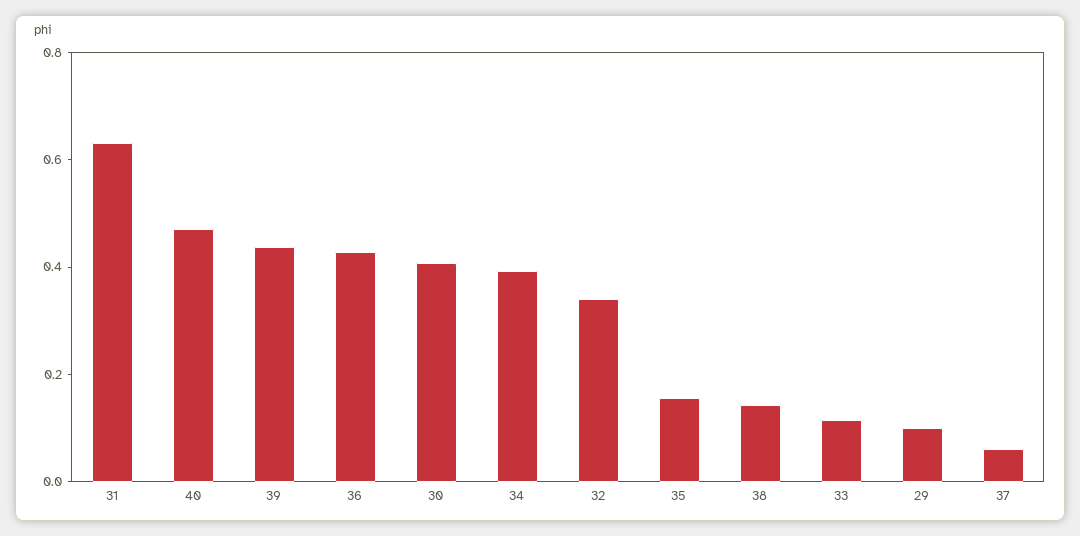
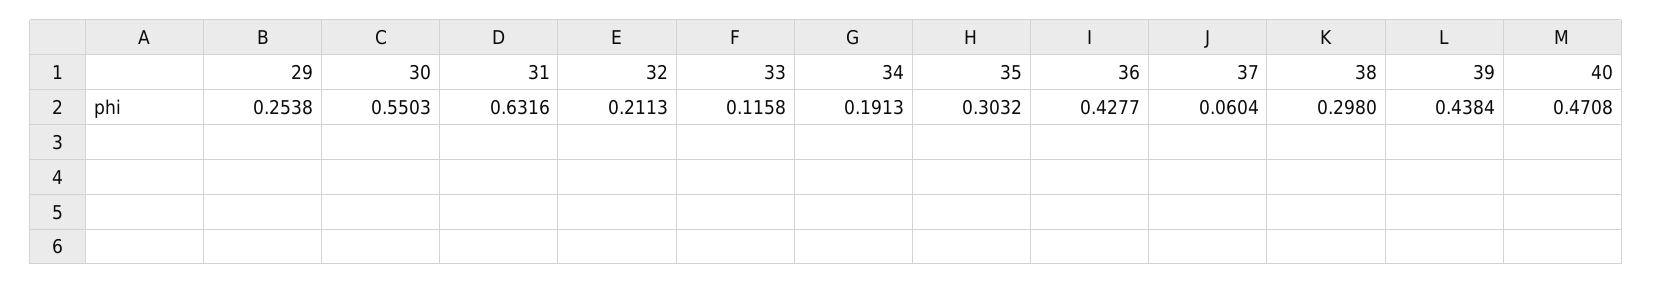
  {
    "31": 0.6316,
    "40": 0.4708,
    "39": 0.4384,
    "36": 0.4277,
-   "30": 0.4,
+   "30": 0.5503,
-   "34": 0.4,
+   "34": 0.1913,
-   "32": 0.35,
+   "32": 0.2113,
-   "35": 0.15,
+   "35": 0.3032,
-   "38": 0.15,
+   "38": 0.298,
    "33": 0.1158,
-   "29": 0.1,
+   "29": 0.2538,
    "37": 0.0604
  }

